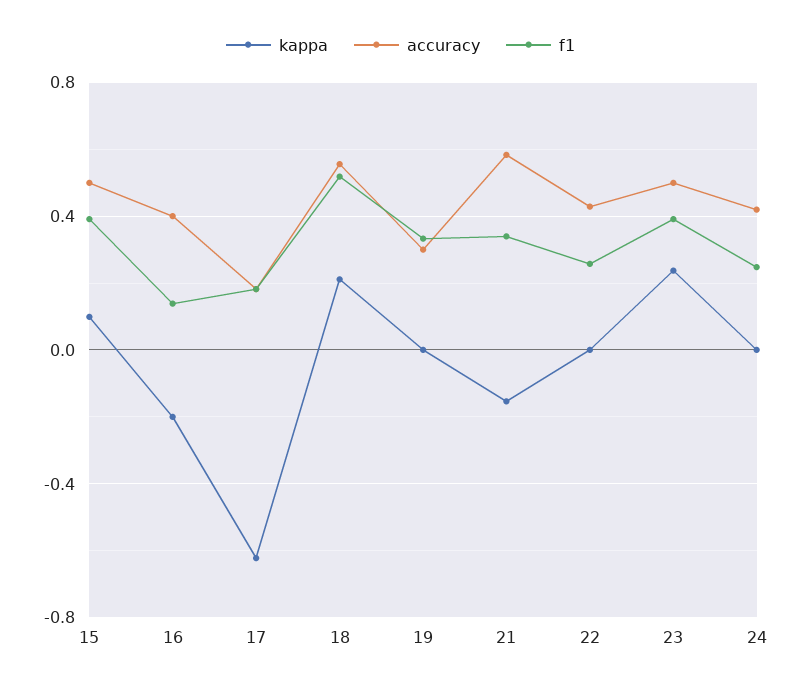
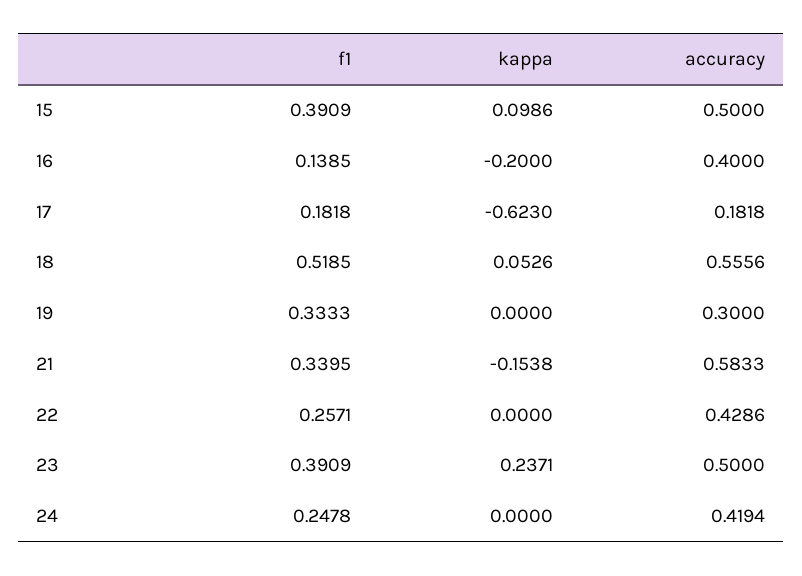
  {
    "kappa": {
      "15": 0.0986,
      "16": -0.2,
      "17": -0.623,
-     "18": 0.2,
+     "18": 0.0526,
      "19": 0,
      "21": -0.1538,
      "22": 0,
      "23": 0.2371,
      "24": 0
    },
    "accuracy": {
      "15": 0.5,
      "16": 0.4,
      "17": 0.1818,
      "18": 0.5556,
      "19": 0.3,
      "21": 0.5833,
      "22": 0.4286,
      "23": 0.5,
      "24": 0.4194
    },
    "f1": {
      "15": 0.3909,
      "16": 0.1385,
      "17": 0.1818,
      "18": 0.5185,
      "19": 0.3333,
      "21": 0.3395,
      "22": 0.2571,
      "23": 0.3909,
      "24": 0.2478
    }
  }

